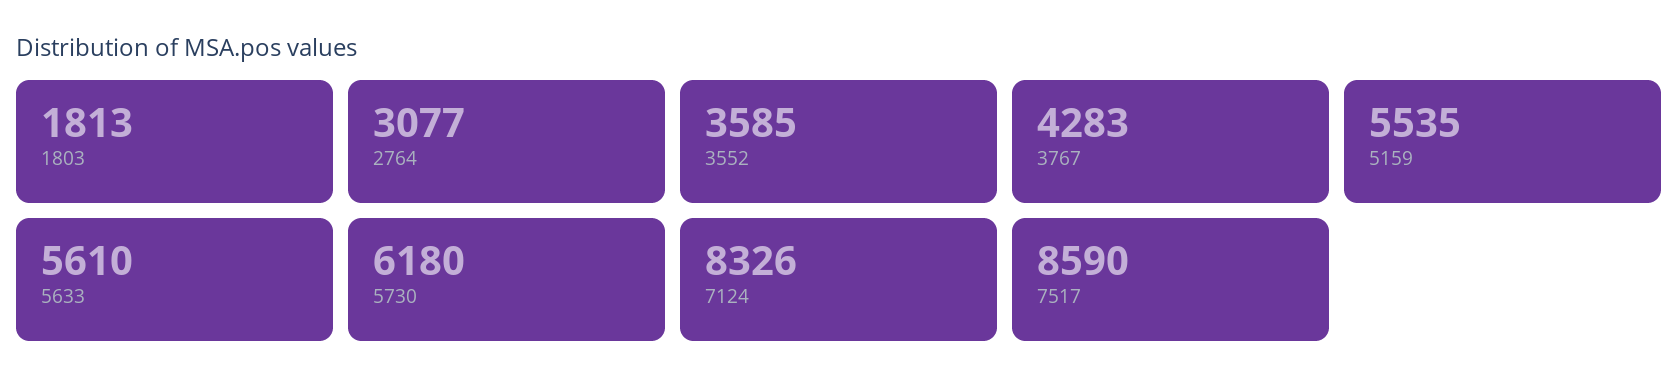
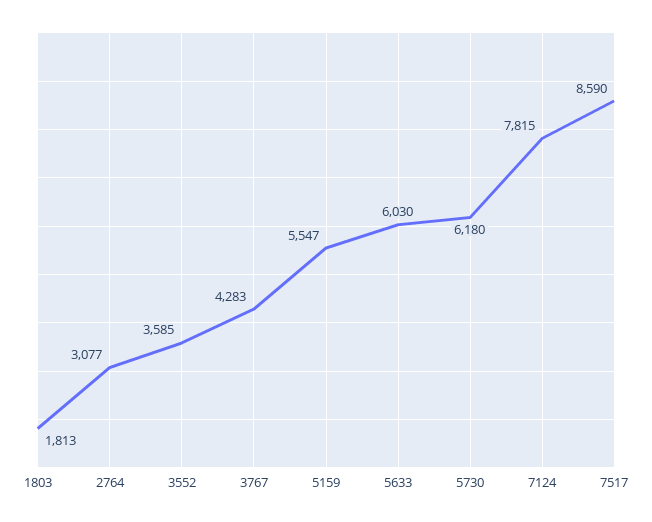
  {
    "1803": 1813,
    "2764": 3077,
    "3552": 3585,
    "3767": 4283,
-   "5159": 5535,
+   "5159": 5547,
-   "5633": 5610,
+   "5633": 6030,
    "5730": 6180,
-   "7124": 8326,
+   "7124": 7815,
    "7517": 8590
  }

